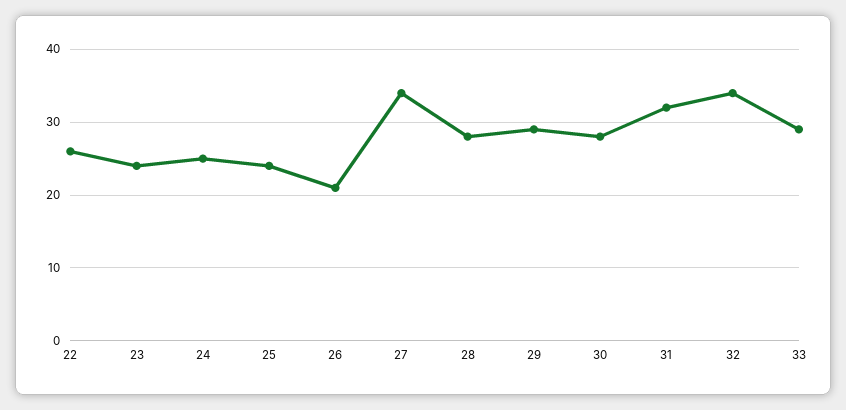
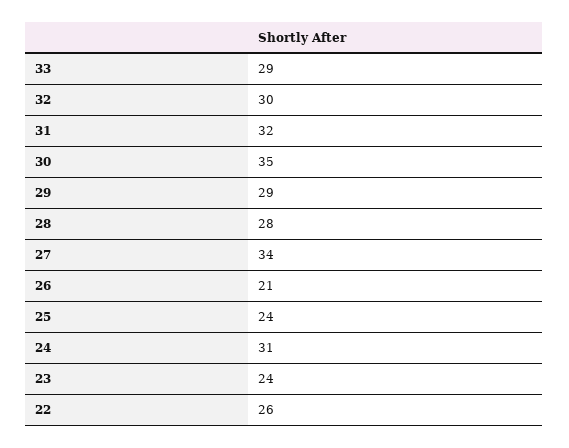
  {
    "22": 26,
    "23": 24,
-   "24": 25,
+   "24": 31,
    "25": 24,
    "26": 21,
    "27": 34,
    "28": 28,
    "29": 29,
-   "30": 28,
+   "30": 35,
    "31": 32,
-   "32": 34,
+   "32": 30,
    "33": 29
  }

